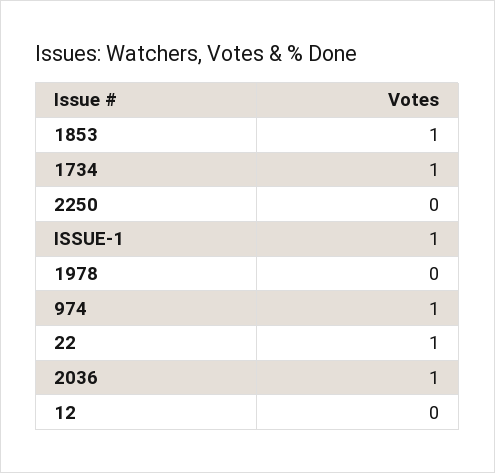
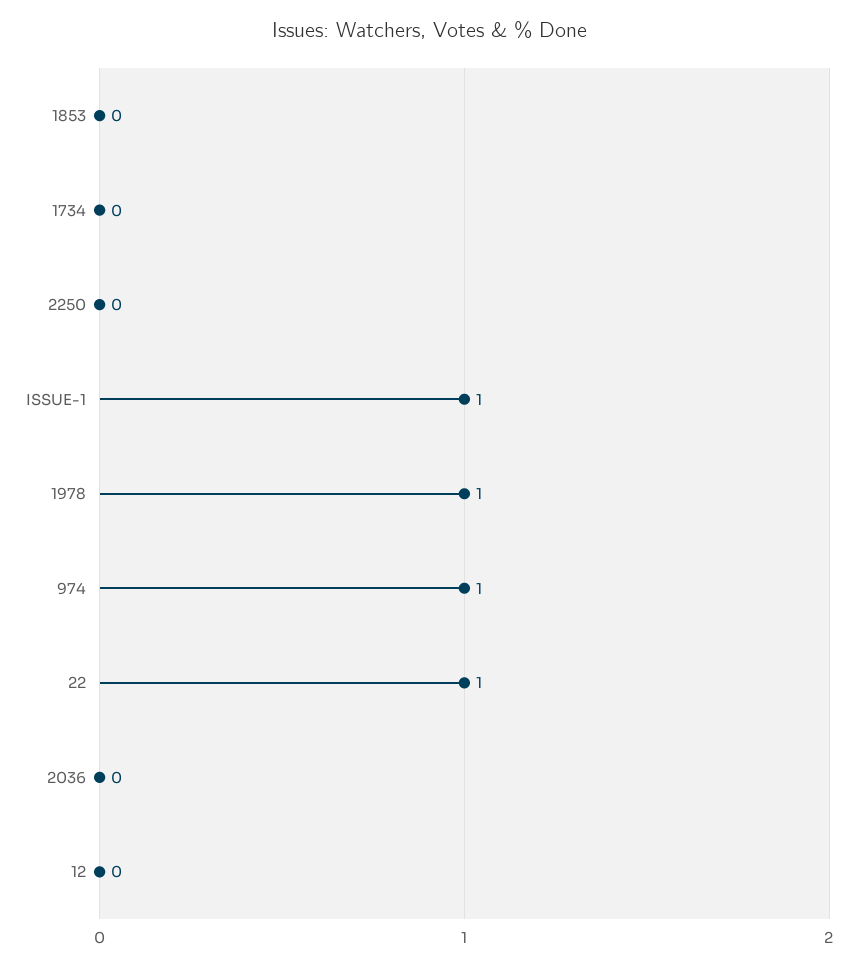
  {
-   "1853": 1,
+   "1853": 0,
-   "1734": 1,
+   "1734": 0,
    "2250": 0,
    "ISSUE-1": 1,
-   "1978": 0,
+   "1978": 1,
    "974": 1,
    "22": 1,
-   "2036": 1,
+   "2036": 0,
    "12": 0
  }

